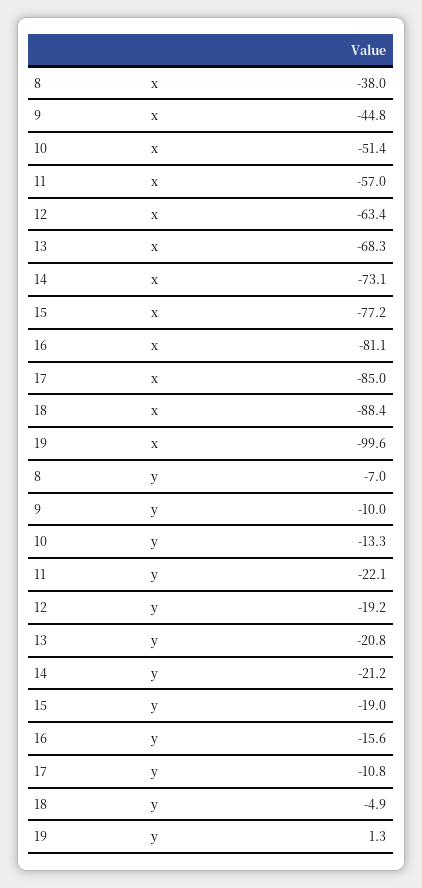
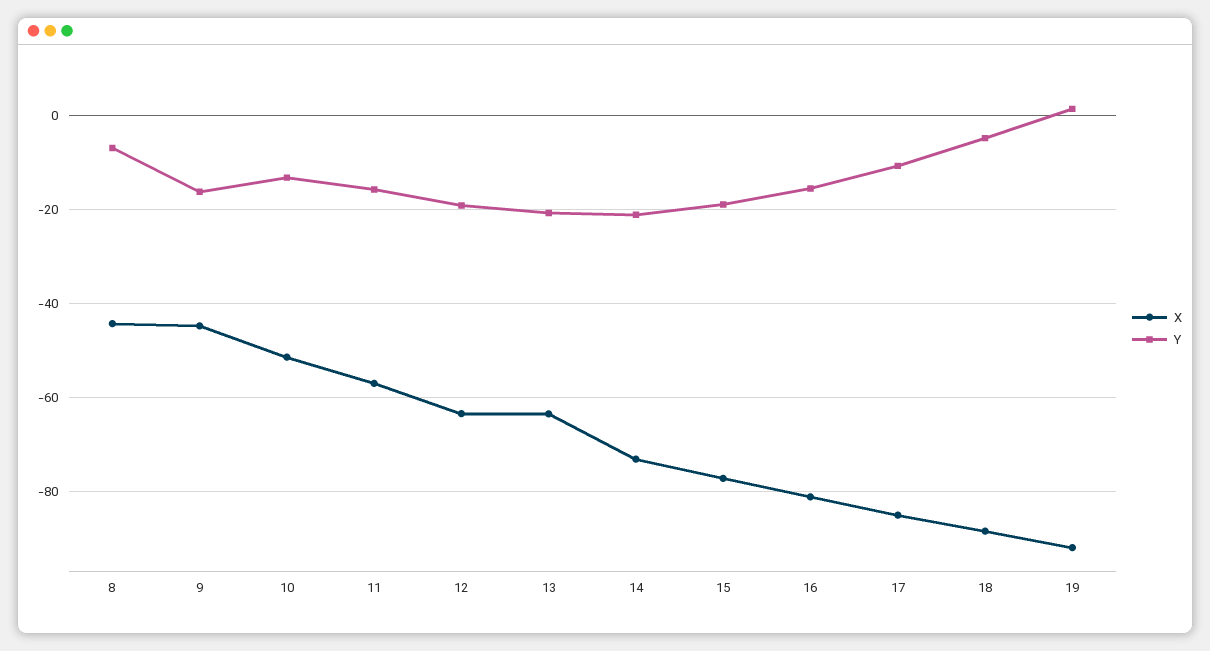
  {
    "x": {
-     "8": -38,
+     "8": -44,
      "9": -44.8,
      "10": -51.4,
      "11": -57,
      "12": -63.4,
-     "13": -68.3,
+     "13": -64,
      "14": -73.1,
      "15": -77.2,
      "16": -81.1,
      "17": -85,
      "18": -88.4,
-     "19": -99.6
+     "19": -92
    },
    "y": {
      "8": -7,
-     "9": -10,
+     "9": -16,
      "10": -13.3,
-     "11": -22.1,
+     "11": -16,
      "12": -19.2,
      "13": -20.8,
      "14": -21.2,
      "15": -19,
      "16": -15.6,
      "17": -10.8,
      "18": -4.9,
      "19": 1.3
    }
  }

